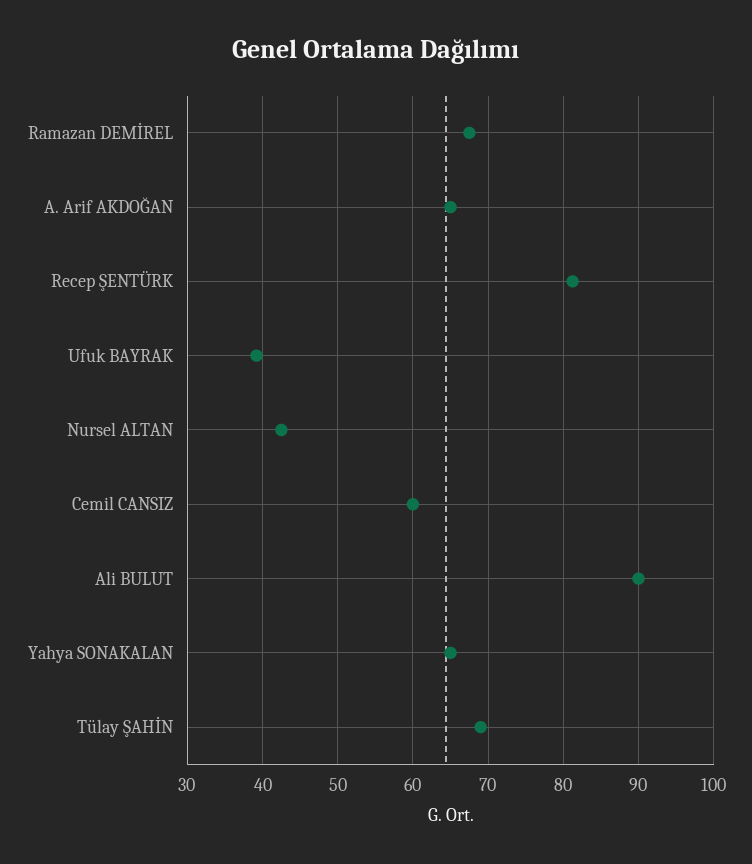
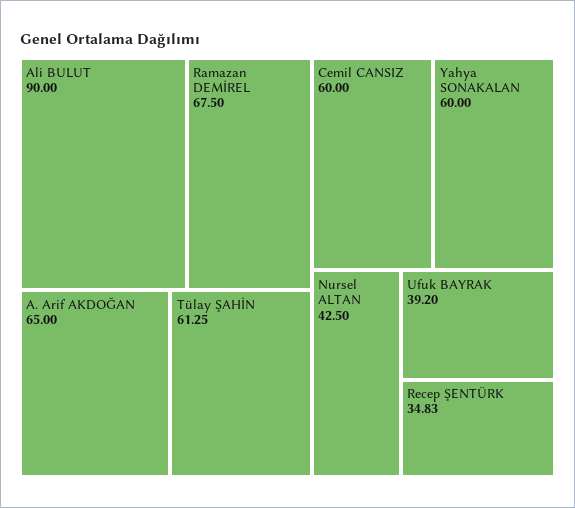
  {
    "Ramazan DEMİREL": 67.5,
    "A. Arif AKDOĞAN": 65,
-   "Recep ŞENTÜRK": 81,
+   "Recep ŞENTÜRK": 34.83,
    "Ufuk BAYRAK": 39.2,
    "Nursel ALTAN": 42.5,
    "Cemil CANSIZ": 60,
    "Ali BULUT": 90,
-   "Yahya SONAKALAN": 65,
+   "Yahya SONAKALAN": 60,
-   "Tülay ŞAHİN": 69
+   "Tülay ŞAHİN": 61.25
  }

